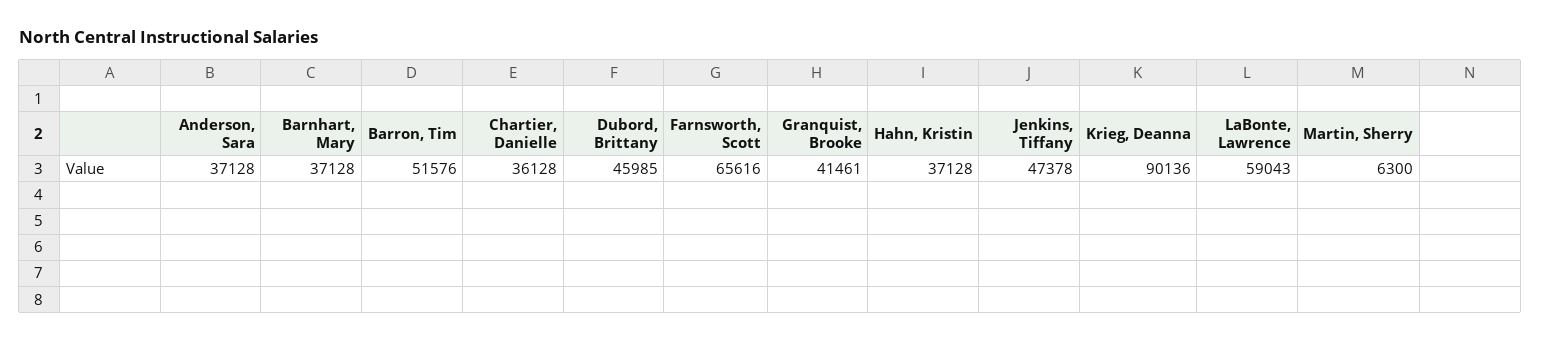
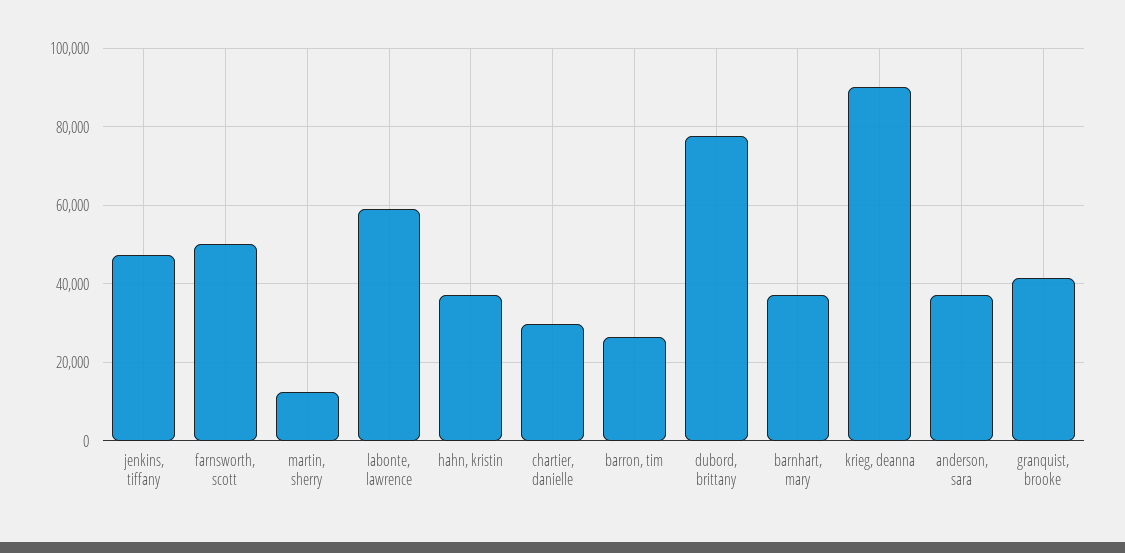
  {
    "Anderson, Sara": 37128,
    "Barnhart, Mary": 37128,
-   "Barron, Tim": 51576,
+   "Barron, Tim": 26000,
-   "Chartier, Danielle": 36128,
+   "Chartier, Danielle": 30000,
-   "Dubord, Brittany": 45985,
+   "Dubord, Brittany": 78000,
-   "Farnsworth, Scott": 65616,
+   "Farnsworth, Scott": 50000,
    "Granquist, Brooke": 41461,
    "Hahn, Kristin": 37128,
    "Jenkins, Tiffany": 47378,
    "Krieg, Deanna": 90136,
    "LaBonte, Lawrence": 59043,
-   "Martin, Sherry": 6300
+   "Martin, Sherry": 12000
  }

